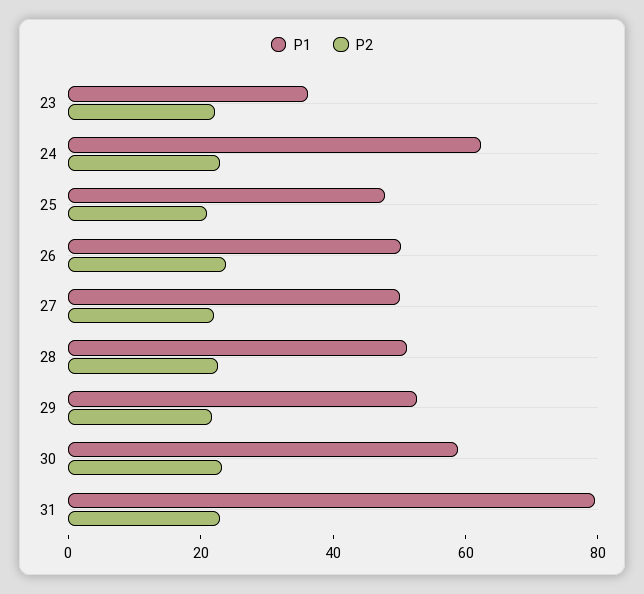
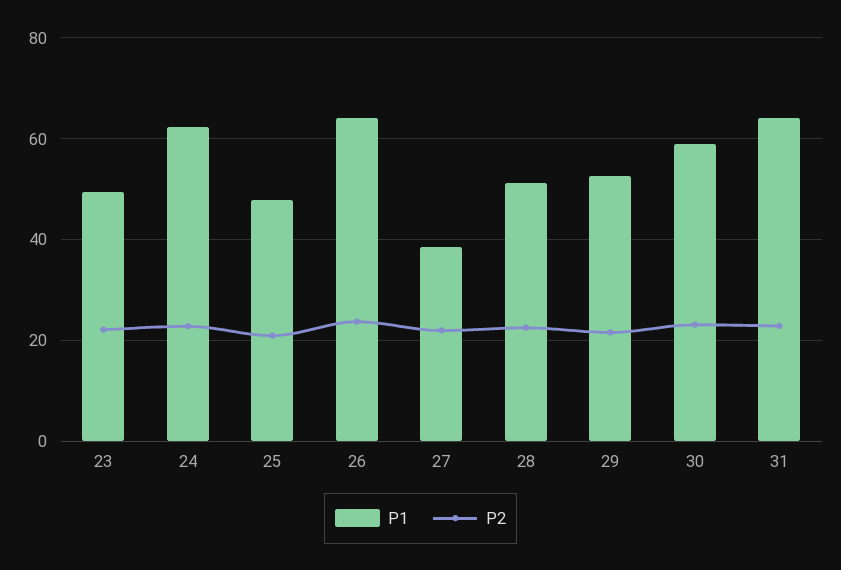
  {
    "P1": {
-     "23": 35,
+     "23": 50,
      "24": 62,
      "25": 48,
-     "26": 50,
+     "26": 64,
-     "27": 50,
+     "27": 38,
      "28": 52,
      "29": 52,
      "30": 58,
-     "31": 80
+     "31": 64
    },
    "P2": {
      "23": 22,
      "24": 22,
      "25": 22,
      "26": 24,
      "27": 22,
      "28": 22,
      "29": 22,
      "30": 24,
      "31": 22
    }
  }

